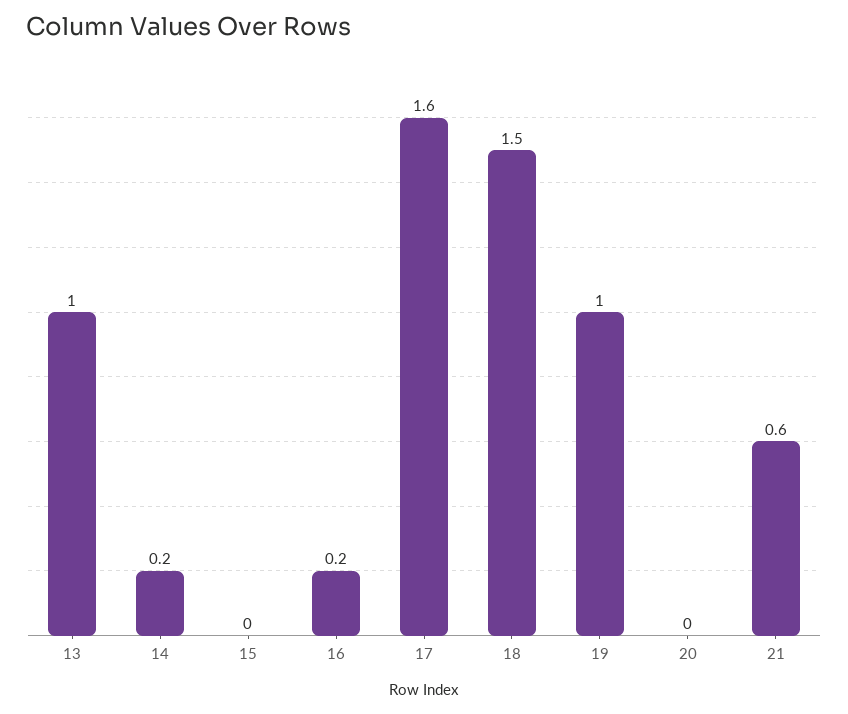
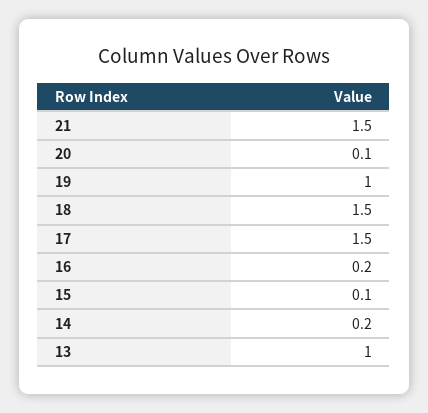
  {
    "13": 1,
    "14": 0.2,
-   "15": 0,
+   "15": 0.1,
    "16": 0.2,
-   "17": 1.6,
+   "17": 1.5,
    "18": 1.5,
    "19": 1,
-   "20": 0,
+   "20": 0.1,
-   "21": 0.6
+   "21": 1.5
  }

